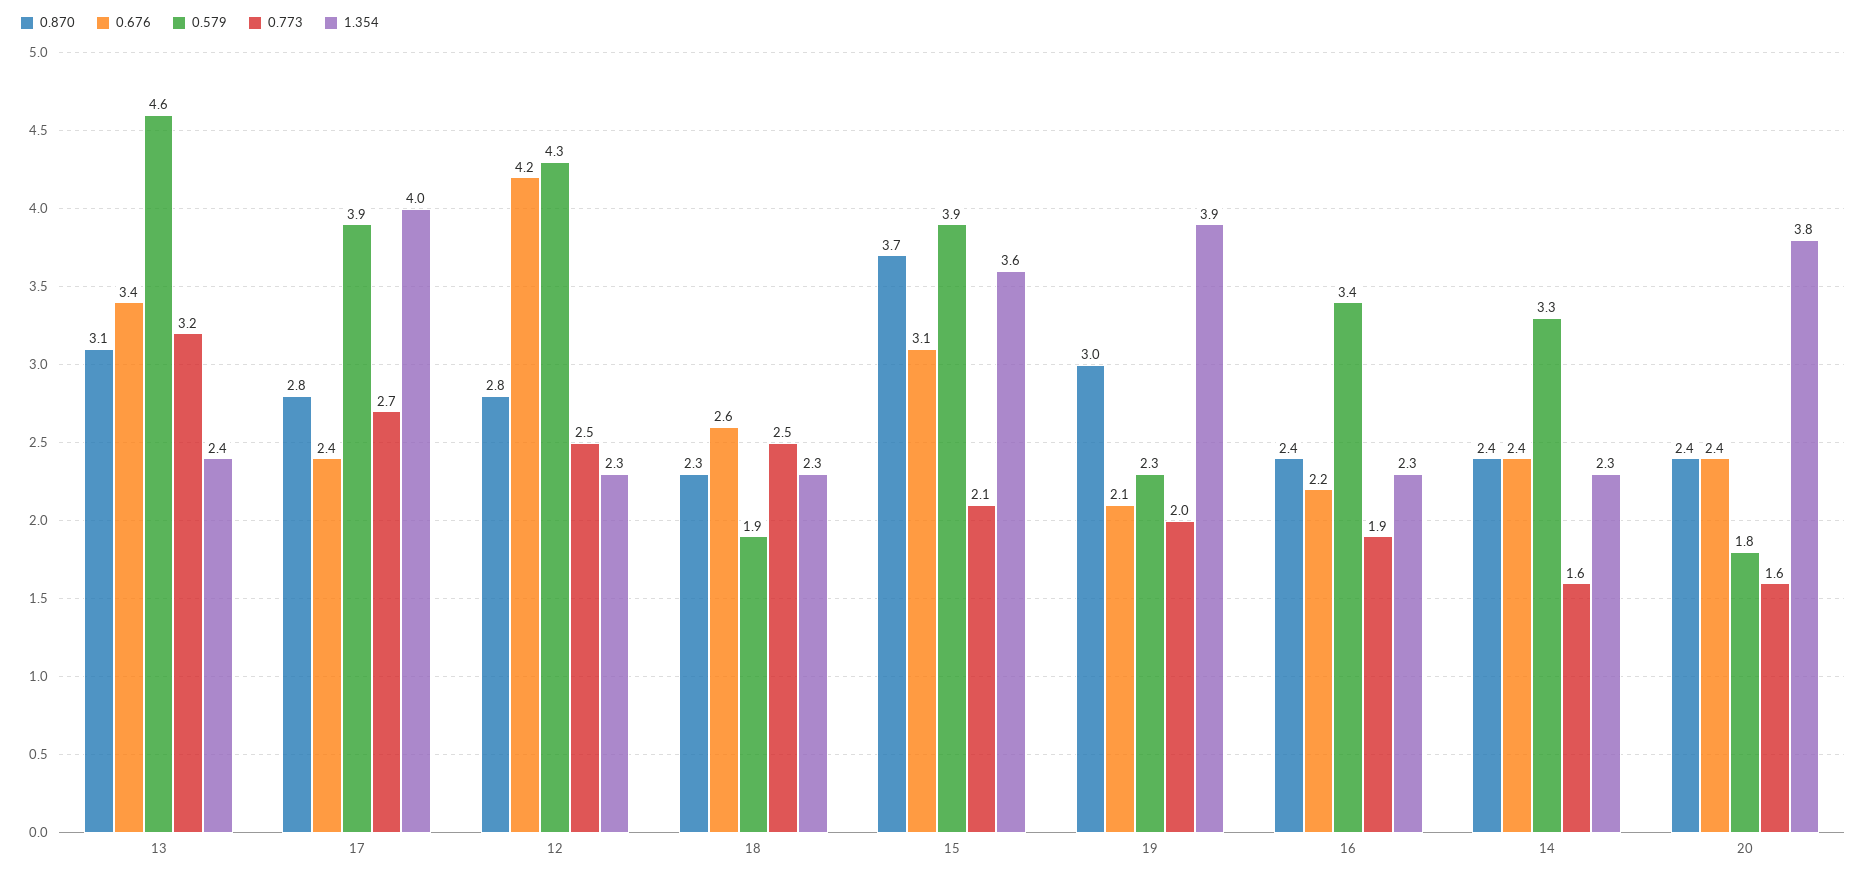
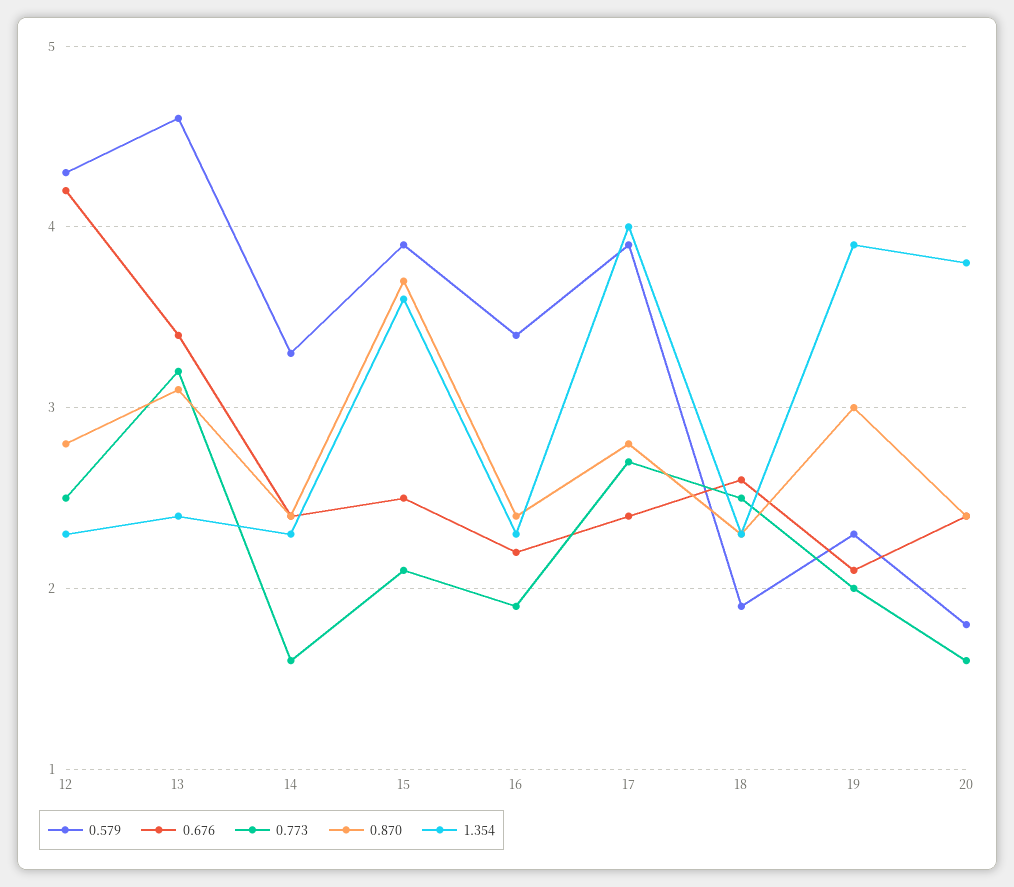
  {
    "0.870": {
      "13": 3.1,
      "17": 2.8,
      "12": 2.8,
      "18": 2.3,
      "15": 3.7,
      "19": 3,
      "16": 2.4,
      "14": 2.4,
      "20": 2.4
    },
    "0.676": {
      "13": 3.4,
      "17": 2.4,
      "12": 4.2,
      "18": 2.6,
-     "15": 3.1,
+     "15": 2.5,
      "19": 2.1,
      "16": 2.2,
      "14": 2.4,
      "20": 2.4
    },
    "0.579": {
      "13": 4.6,
      "17": 3.9,
      "12": 4.3,
      "18": 1.9,
      "15": 3.9,
      "19": 2.3,
      "16": 3.4,
      "14": 3.3,
      "20": 1.8
    },
    "0.773": {
      "13": 3.2,
      "17": 2.7,
      "12": 2.5,
      "18": 2.5,
      "15": 2.1,
      "19": 2,
      "16": 1.9,
      "14": 1.6,
      "20": 1.6
    },
    "1.354": {
      "13": 2.4,
      "17": 4,
      "12": 2.3,
      "18": 2.3,
      "15": 3.6,
      "19": 3.9,
      "16": 2.3,
      "14": 2.3,
      "20": 3.8
    }
  }

